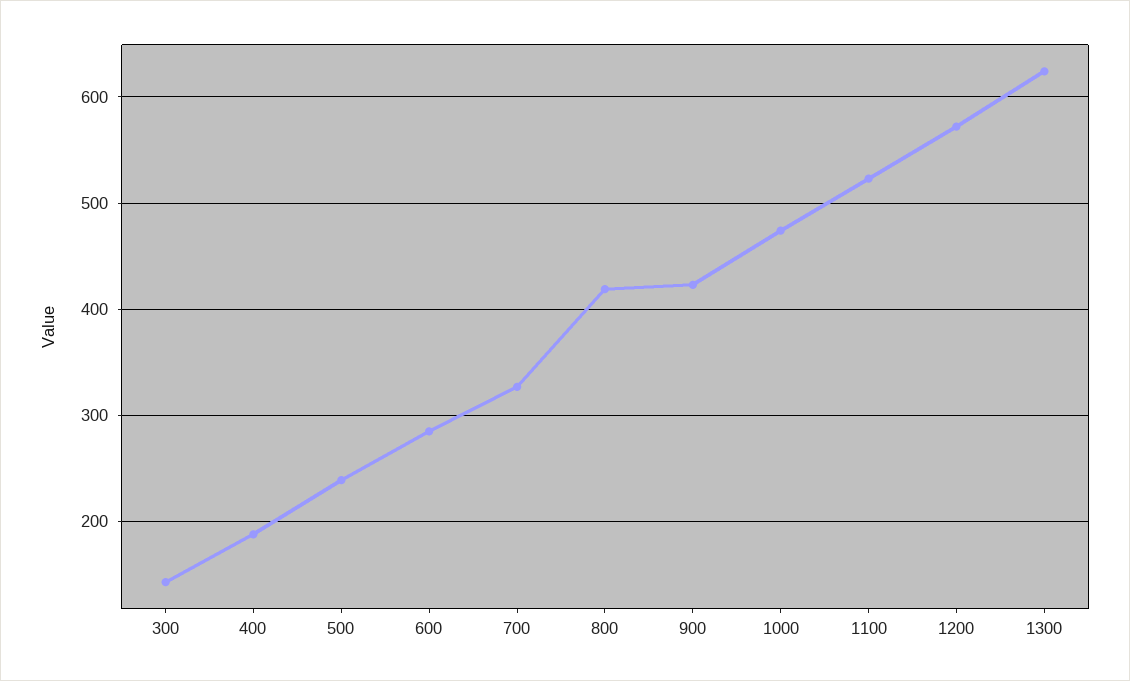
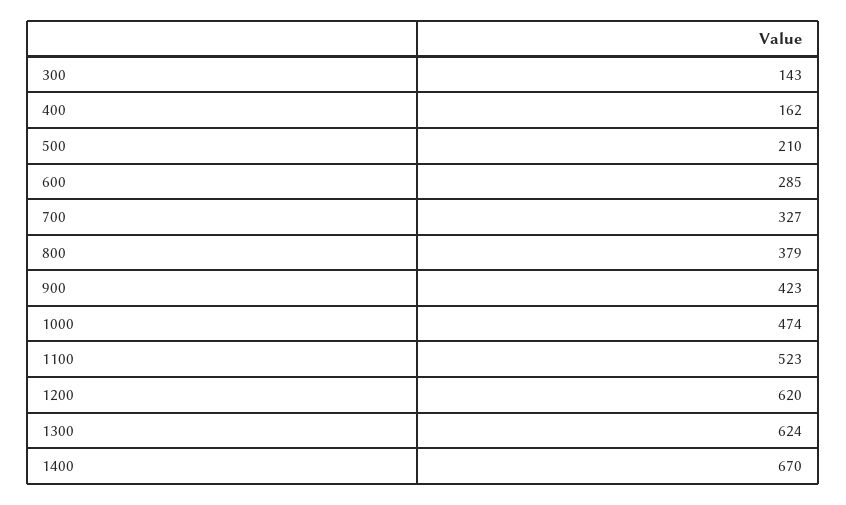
  {
    "300": 143,
-   "400": 190,
+   "400": 162,
-   "500": 240,
+   "500": 210,
    "600": 285,
    "700": 327,
-   "800": 420,
+   "800": 379,
    "900": 423,
    "1000": 474,
    "1100": 523,
-   "1200": 570,
+   "1200": 620,
-   "1300": 624
+   "1300": 624,
+   "1400": 670
  }

